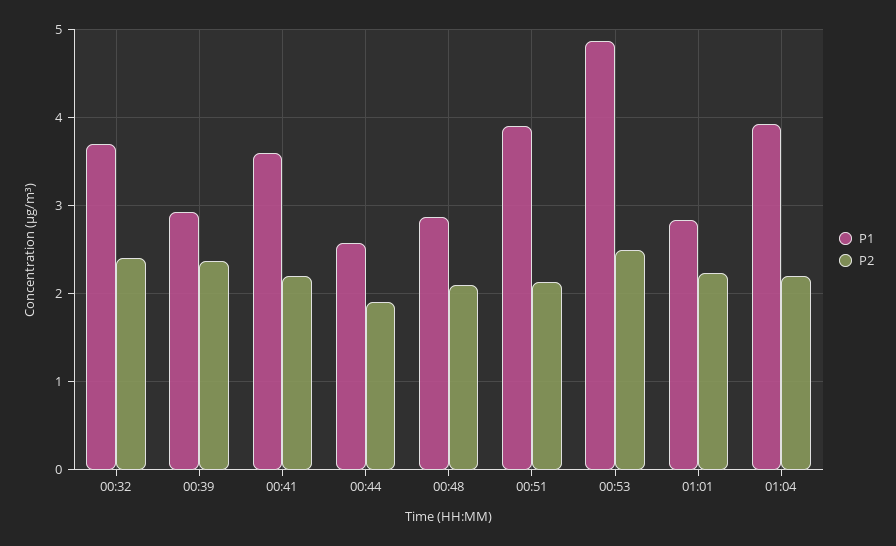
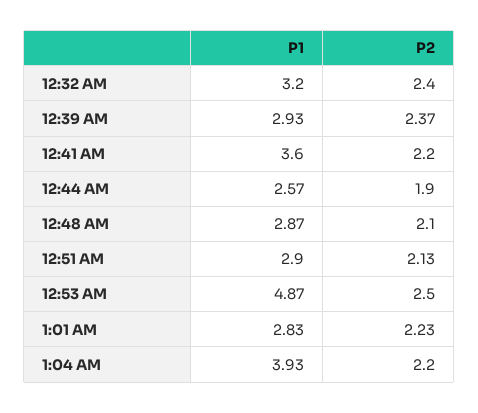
  {
    "P1": {
-     "00:32": 3.7,
+     "00:32": 3.2,
      "00:39": 2.93,
      "00:41": 3.6,
      "00:44": 2.57,
      "00:48": 2.87,
-     "00:51": 3.9,
+     "00:51": 2.9,
      "00:53": 4.87,
      "01:01": 2.83,
      "01:04": 3.93
    },
    "P2": {
      "00:32": 2.4,
      "00:39": 2.37,
      "00:41": 2.2,
      "00:44": 1.9,
      "00:48": 2.1,
      "00:51": 2.13,
      "00:53": 2.5,
      "01:01": 2.23,
      "01:04": 2.2
    }
  }

